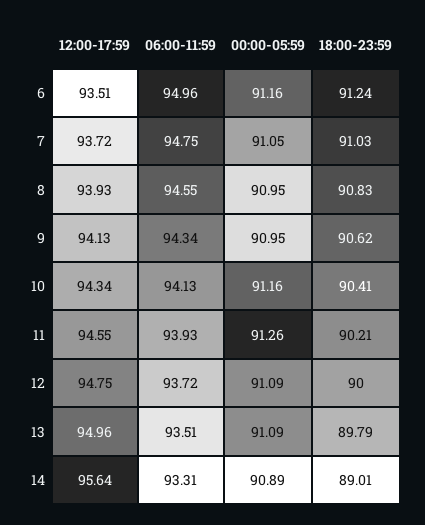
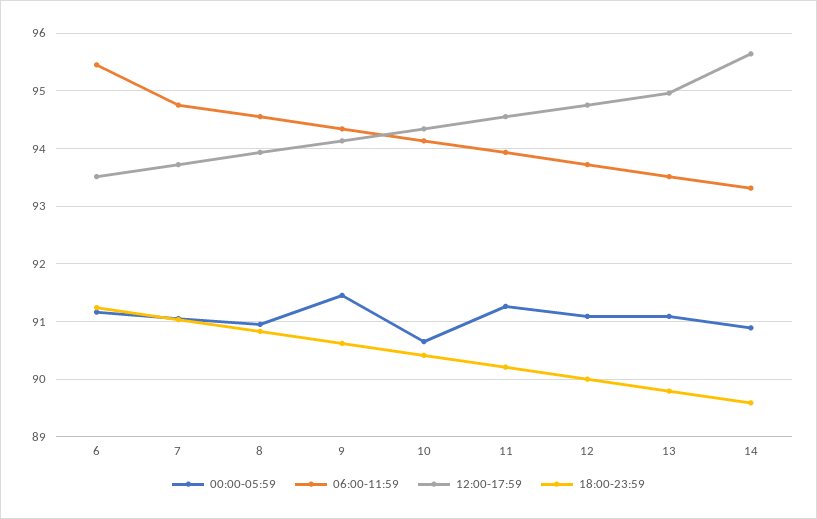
  {
    "12:00-17:59": {
      "6": 93.51,
      "7": 93.72,
      "8": 93.93,
      "9": 94.13,
      "10": 94.34,
      "11": 94.55,
      "12": 94.75,
      "13": 94.96,
      "14": 95.64
    },
    "06:00-11:59": {
-     "6": 94.96,
+     "6": 95.4,
      "7": 94.75,
      "8": 94.55,
      "9": 94.34,
      "10": 94.13,
      "11": 93.93,
      "12": 93.72,
      "13": 93.51,
      "14": 93.31
    },
    "00:00-05:59": {
      "6": 91.16,
      "7": 91.05,
      "8": 90.95,
-     "9": 90.95,
+     "9": 91.4,
-     "10": 91.16,
+     "10": 90.6,
      "11": 91.26,
      "12": 91.09,
      "13": 91.09,
      "14": 90.89
    },
    "18:00-23:59": {
      "6": 91.24,
      "7": 91.03,
      "8": 90.83,
      "9": 90.62,
      "10": 90.41,
      "11": 90.21,
      "12": 90,
      "13": 89.79,
-     "14": 89.01
+     "14": 89.6
    }
  }

